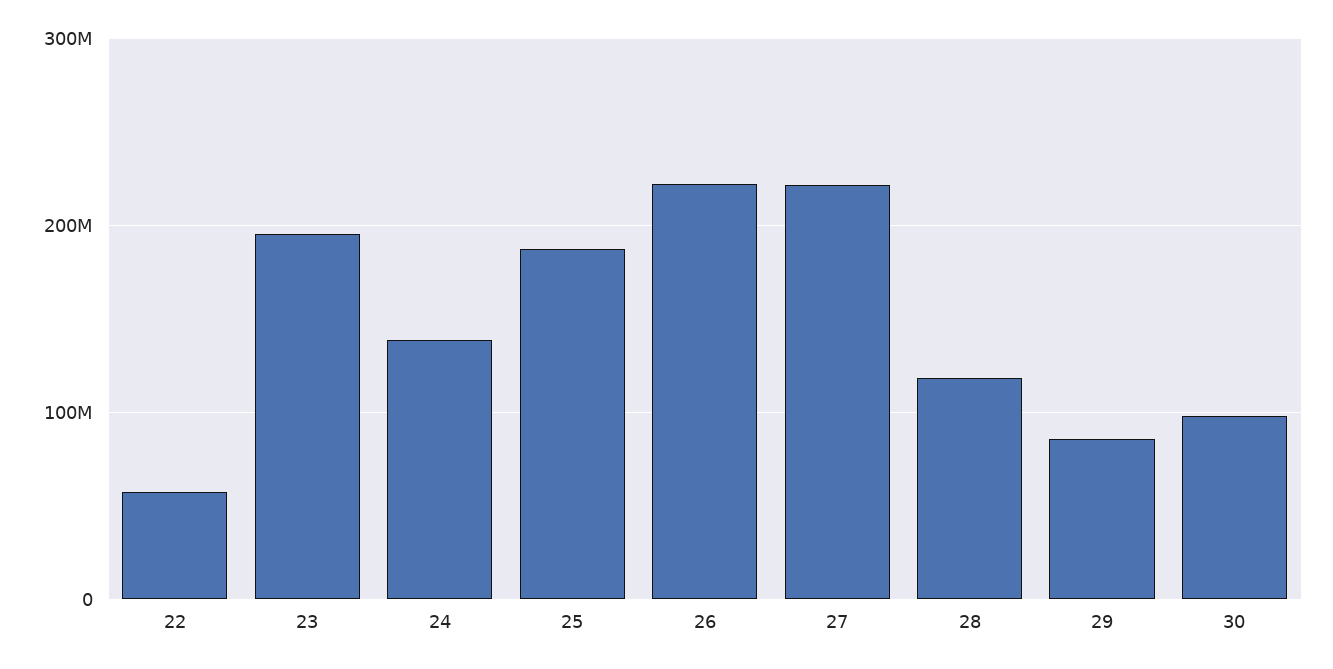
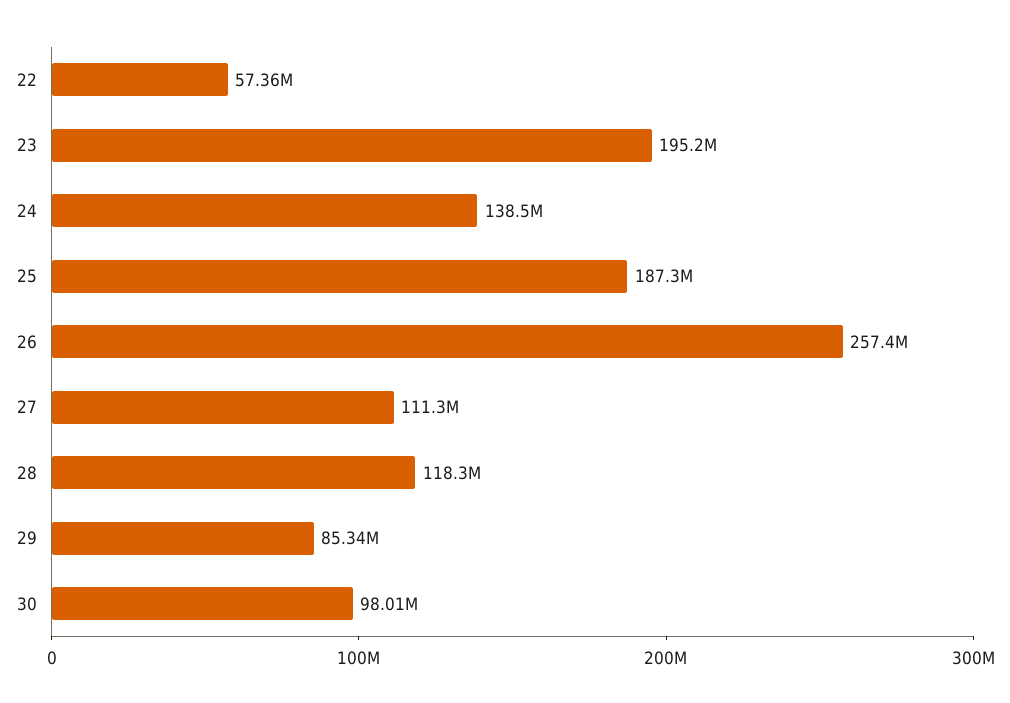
  {
    "22": 57360000,
    "23": 195200000,
    "24": 138500000,
    "25": 187300000,
-   "26": 220000000,
+   "26": 257400000,
-   "27": 220000000,
+   "27": 111300000,
    "28": 118300000,
    "29": 85340000,
    "30": 98010000
  }

